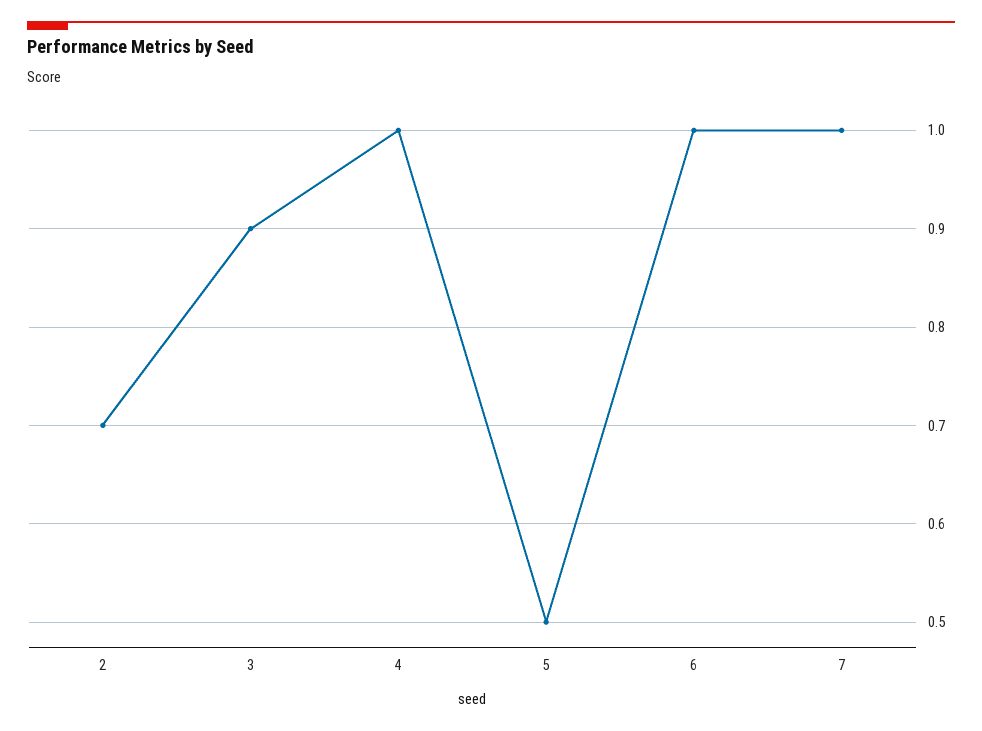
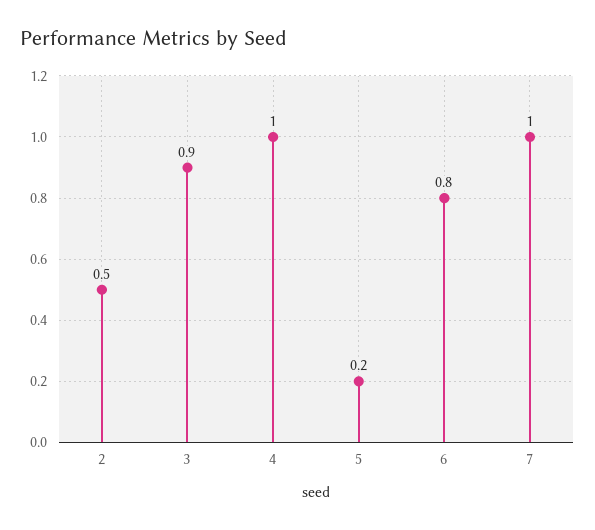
  {
-   "2": 0.7,
+   "2": 0.5,
    "3": 0.9,
    "4": 1,
-   "5": 0.5,
+   "5": 0.2,
-   "6": 1,
+   "6": 0.8,
    "7": 1
  }

